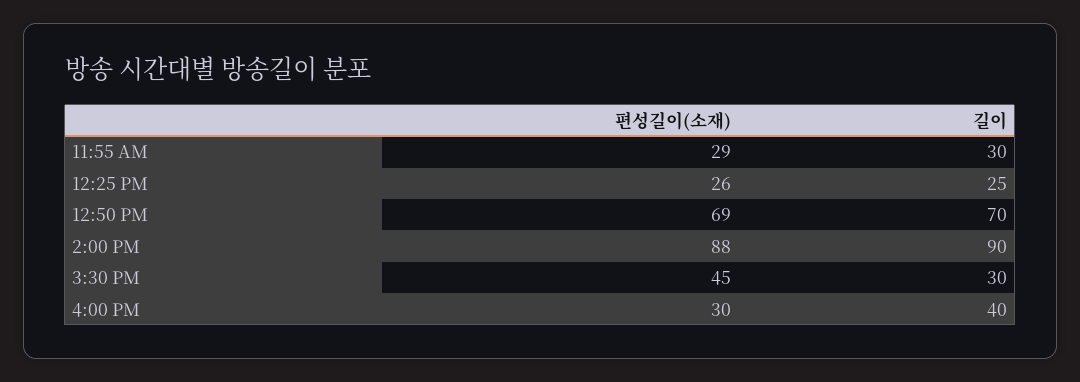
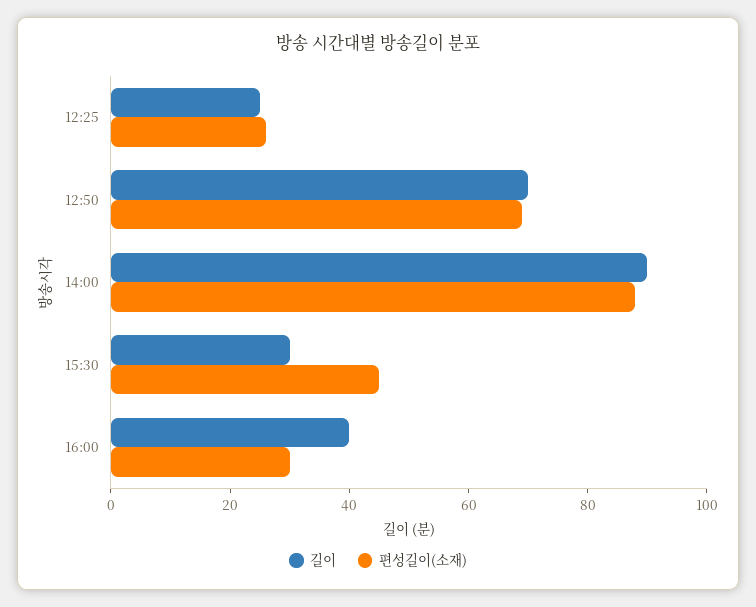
  {
    "편성길이(소재)": {
-     "11:55 AM": 29,
      "12:25 PM": 26,
      "12:50 PM": 69,
      "2:00 PM": 88,
      "3:30 PM": 45,
      "4:00 PM": 30
    },
    "길이": {
-     "11:55 AM": 30,
      "12:25 PM": 25,
      "12:50 PM": 70,
      "2:00 PM": 90,
      "3:30 PM": 30,
      "4:00 PM": 40
    }
  }

